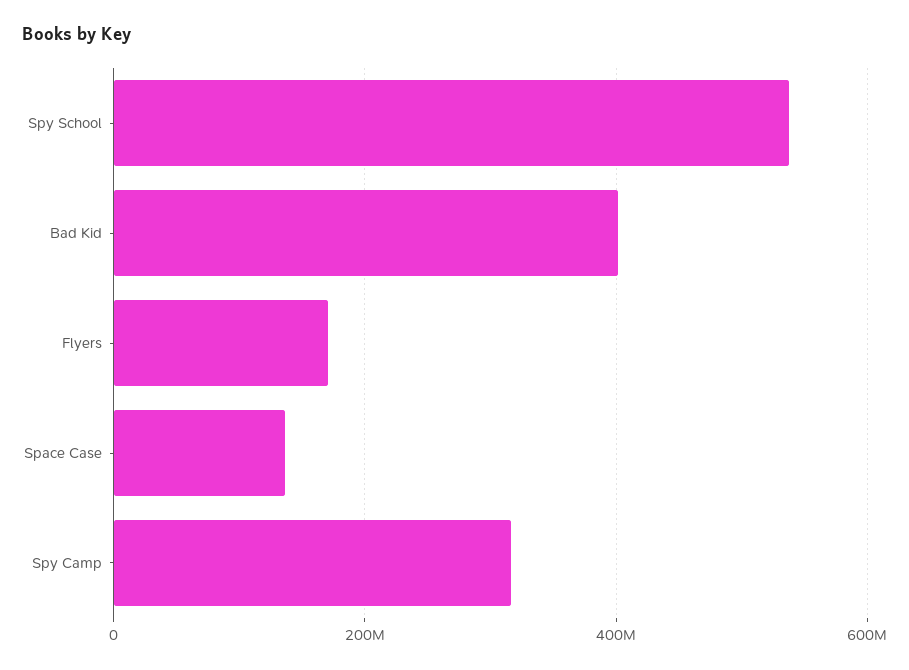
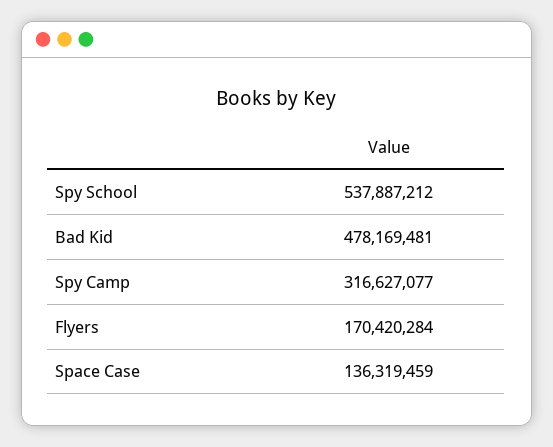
  {
    "Spy School": 537887212,
-   "Bad Kid": 400000000,
+   "Bad Kid": 478169481,
    "Flyers": 170420284,
    "Space Case": 136319459,
    "Spy Camp": 316627077
  }

